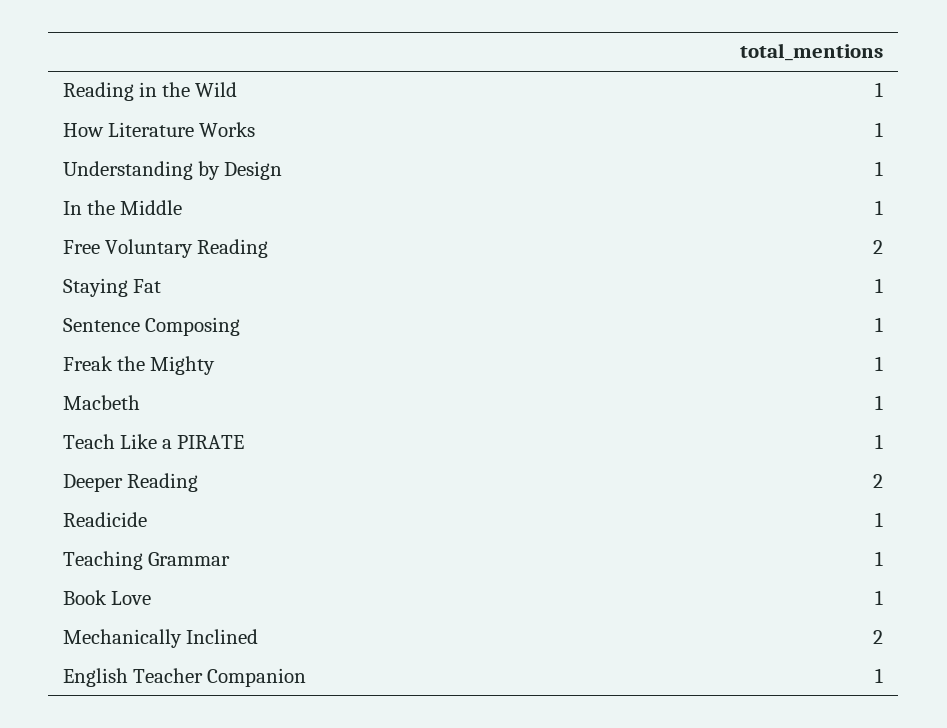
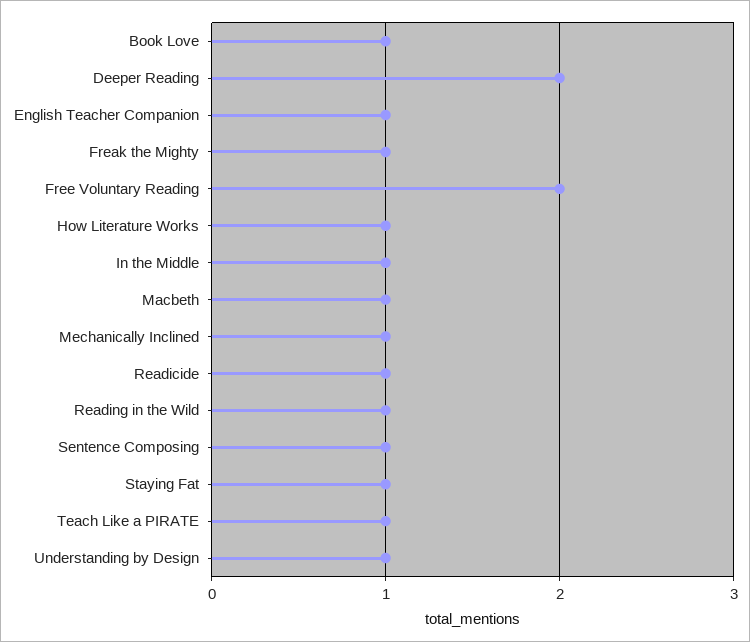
  {
    "Reading in the Wild": 1,
    "How Literature Works": 1,
    "Understanding by Design": 1,
    "In the Middle": 1,
    "Free Voluntary Reading": 2,
    "Staying Fat": 1,
    "Sentence Composing": 1,
    "Freak the Mighty": 1,
    "Macbeth": 1,
    "Teach Like a PIRATE": 1,
    "Deeper Reading": 2,
    "Readicide": 1,
-   "Teaching Grammar": 1,
    "Book Love": 1,
-   "Mechanically Inclined": 2,
+   "Mechanically Inclined": 1,
    "English Teacher Companion": 1
  }

